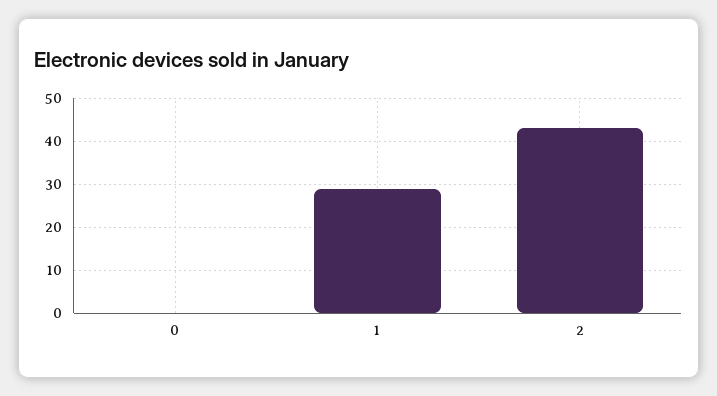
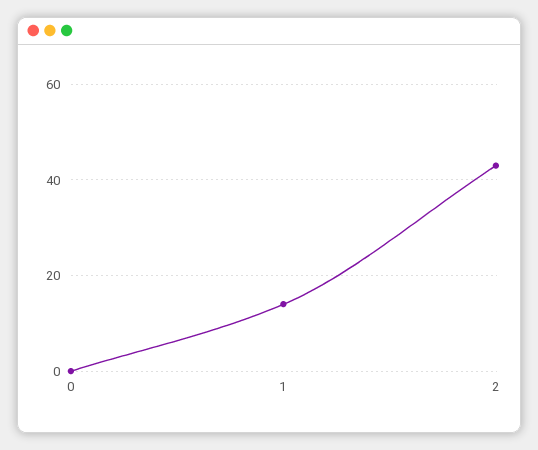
  {
    "0": 0,
-   "1": 30,
+   "1": 15,
    "2": 45
  }

